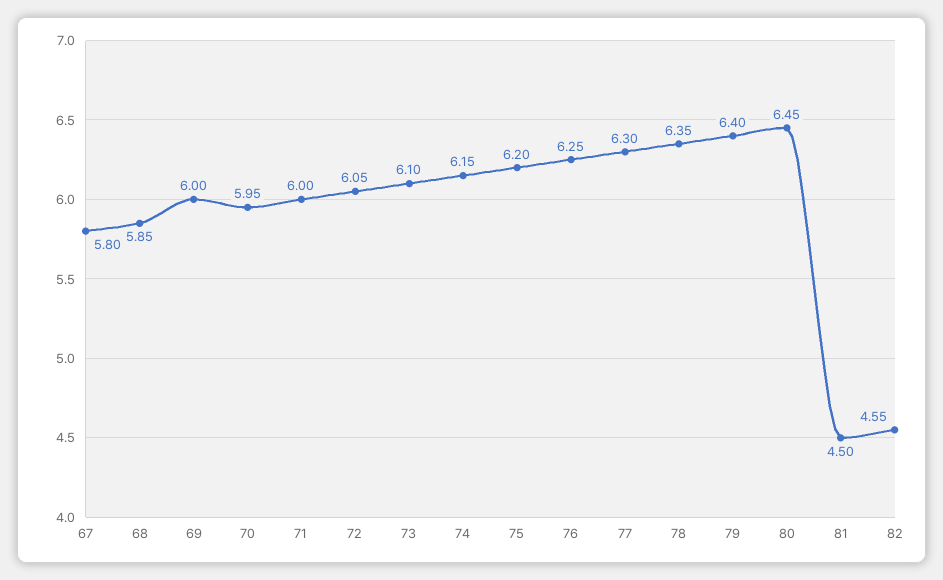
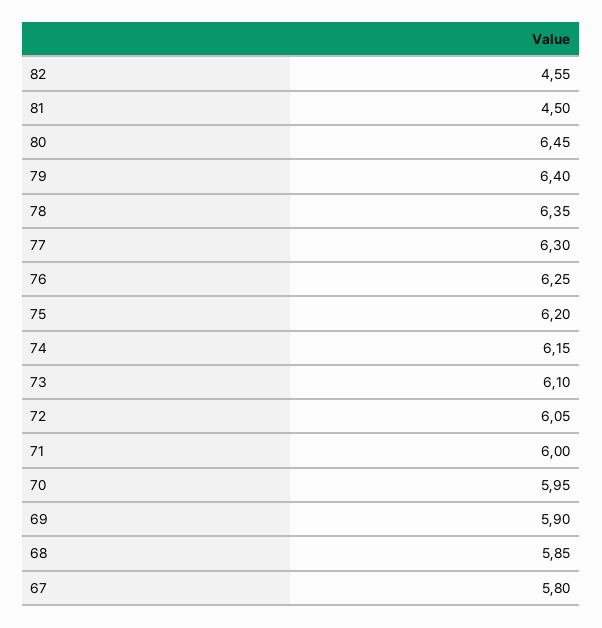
  {
    "67": 5.8,
    "68": 5.85,
-   "69": 6,
+   "69": 5.9,
    "70": 5.95,
    "71": 6,
    "72": 6.05,
    "73": 6.1,
    "74": 6.15,
    "75": 6.2,
    "76": 6.25,
    "77": 6.3,
    "78": 6.35,
    "79": 6.4,
    "80": 6.45,
    "81": 4.5,
    "82": 4.55
  }

